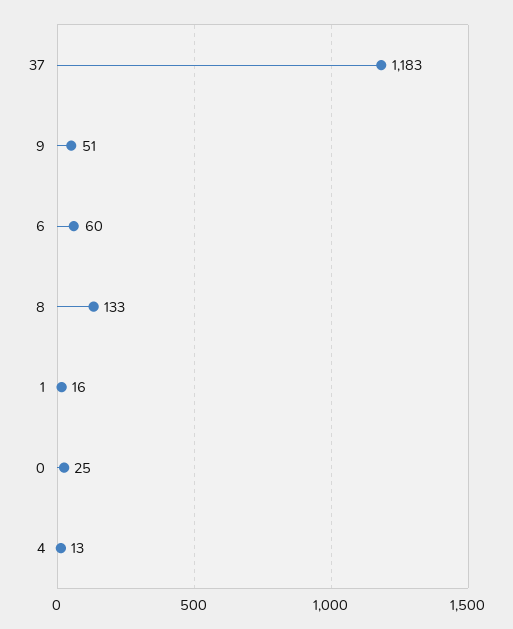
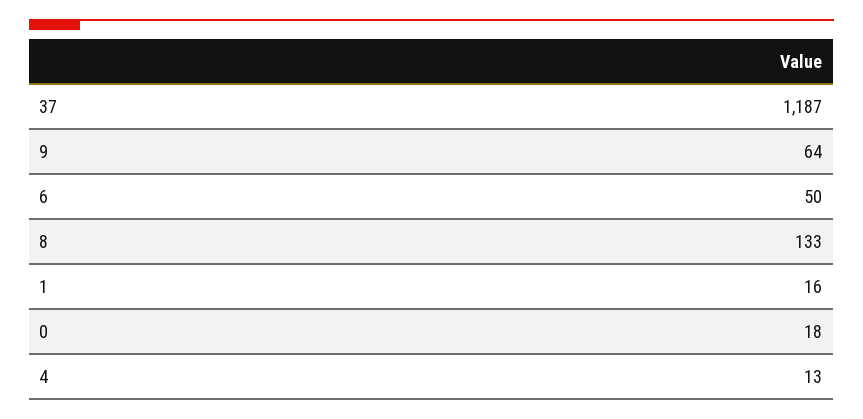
  {
-   "37": 1183,
+   "37": 1187,
-   "9": 51,
+   "9": 64,
-   "6": 60,
+   "6": 50,
    "8": 133,
    "1": 16,
-   "0": 25,
+   "0": 18,
    "4": 13
  }

